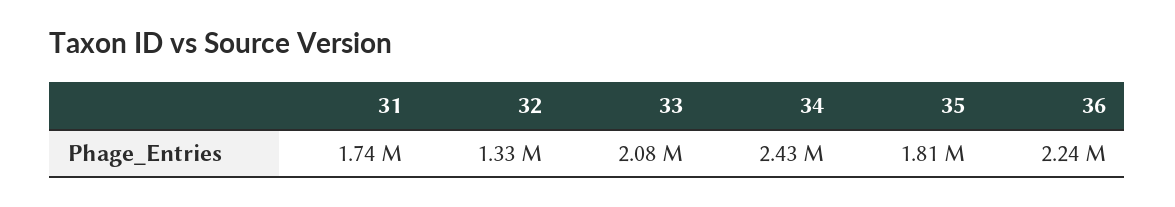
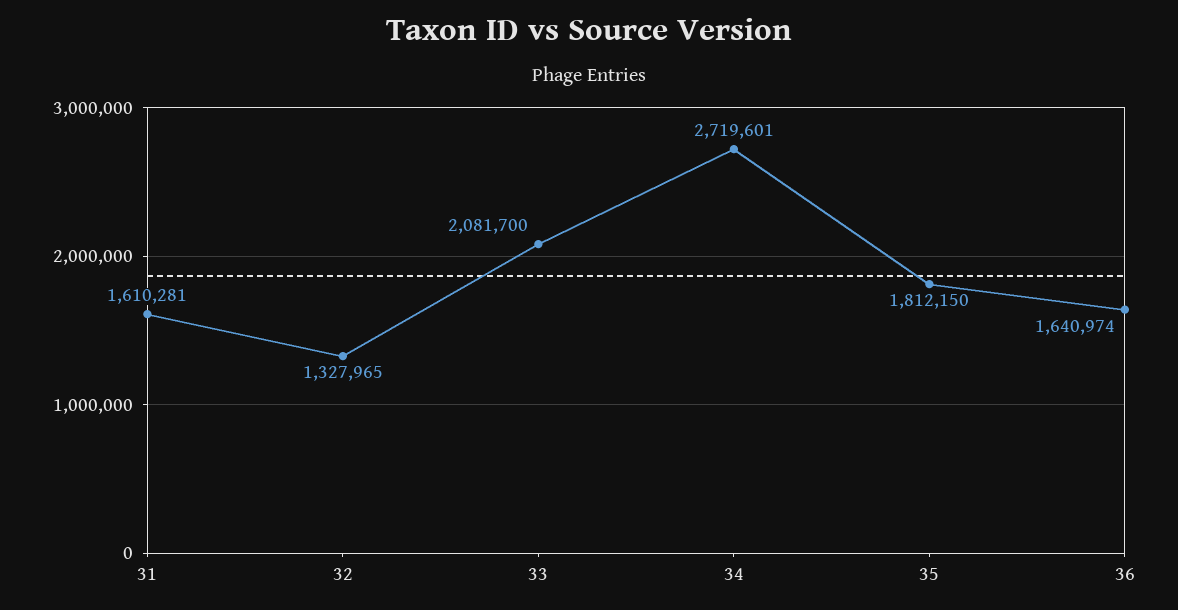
  {
-   "31": 1740000,
+   "31": 1610281,
    "32": 1327965,
    "33": 2081700,
-   "34": 2430000,
+   "34": 2719601,
    "35": 1812150,
-   "36": 2240000
+   "36": 1640974
  }

